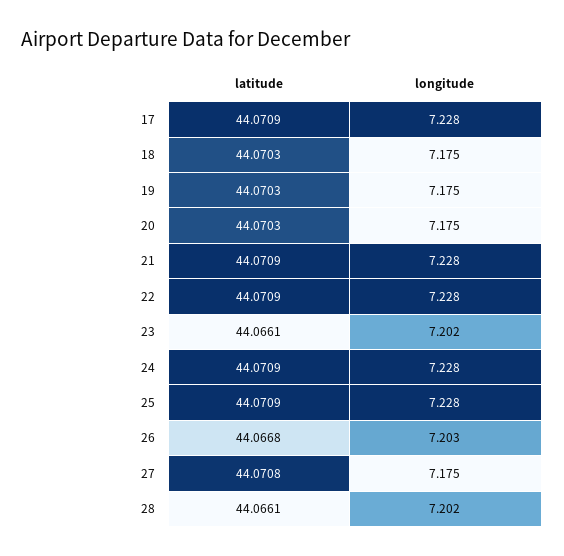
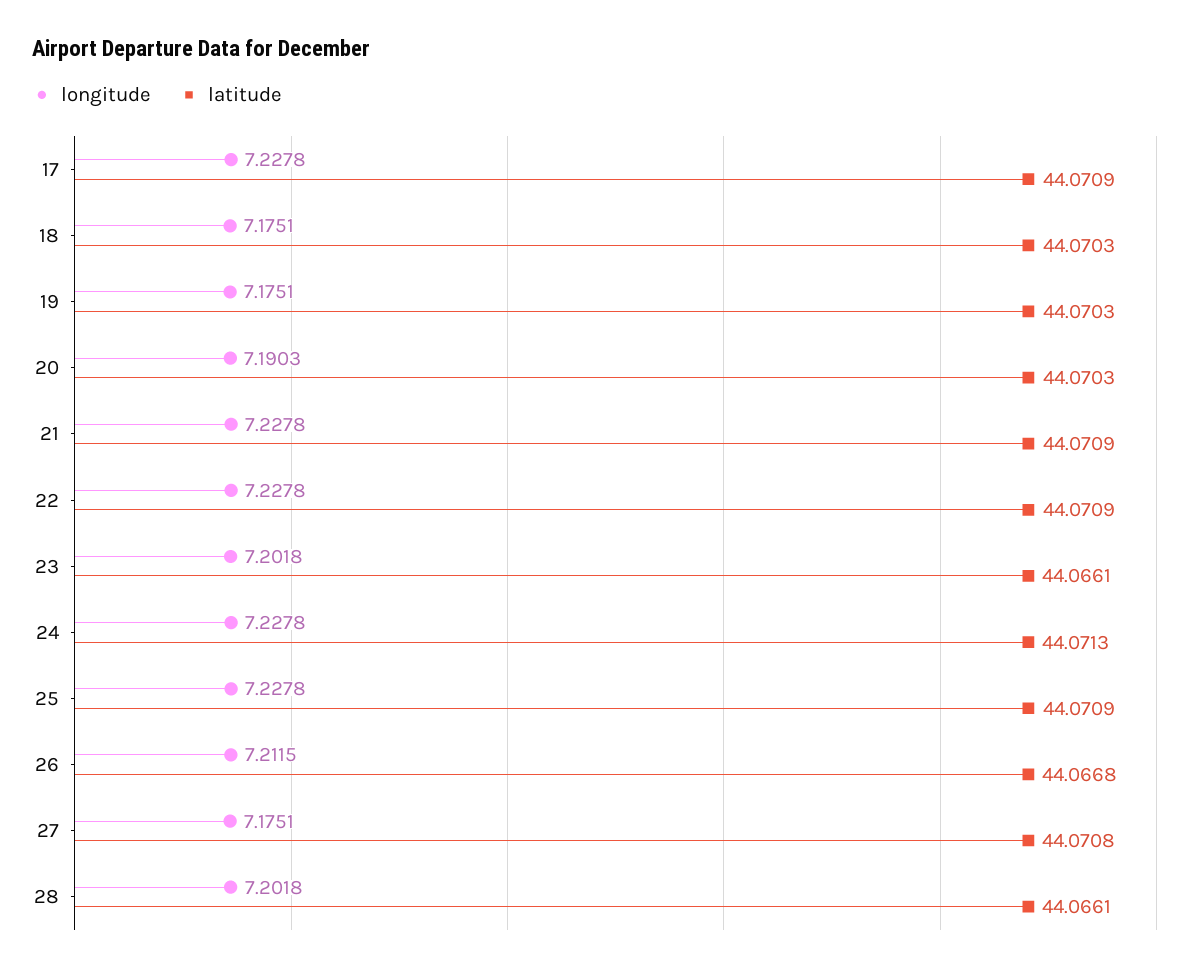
  {
    "latitude": {
      "17": 44.0709,
      "18": 44.0703,
      "19": 44.0703,
      "20": 44.0703,
      "21": 44.0709,
      "22": 44.0709,
      "23": 44.0661,
-     "24": 44.0709,
+     "24": 44.0713,
      "25": 44.0709,
      "26": 44.0668,
      "27": 44.0708,
      "28": 44.0661
    },
    "longitude": {
      "17": 7.2278,
      "18": 7.1751,
      "19": 7.1751,
-     "20": 7.175,
+     "20": 7.1903,
      "21": 7.2278,
      "22": 7.2278,
      "23": 7.2018,
      "24": 7.2278,
      "25": 7.2278,
-     "26": 7.203,
+     "26": 7.2115,
      "27": 7.1751,
      "28": 7.2018
    }
  }

